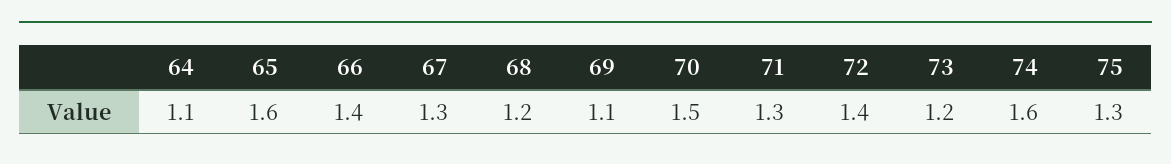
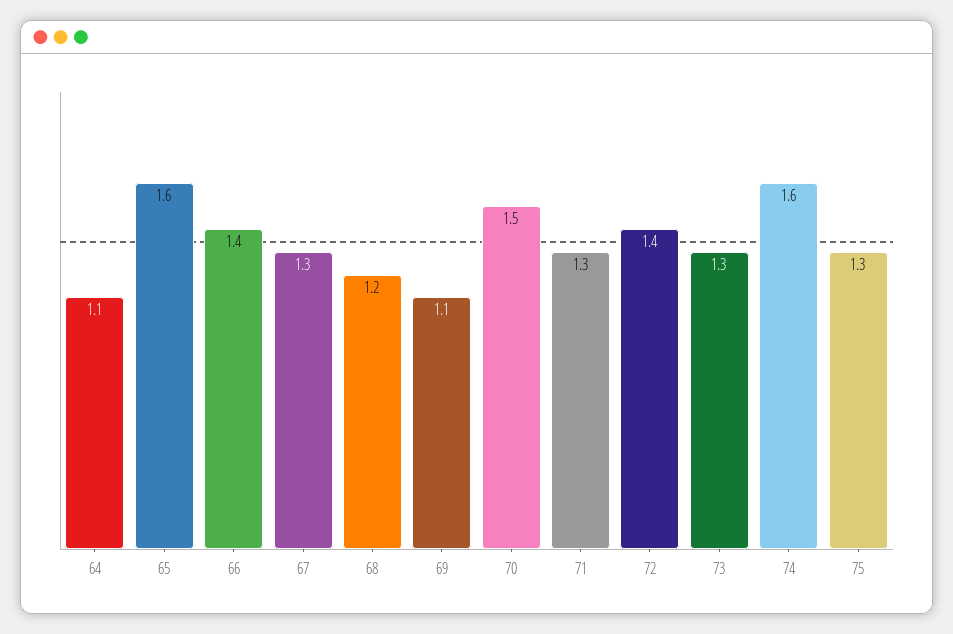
  {
    "64": 1.1,
    "65": 1.6,
    "66": 1.4,
    "67": 1.3,
    "68": 1.2,
    "69": 1.1,
    "70": 1.5,
    "71": 1.3,
    "72": 1.4,
-   "73": 1.2,
+   "73": 1.3,
    "74": 1.6,
    "75": 1.3
  }

